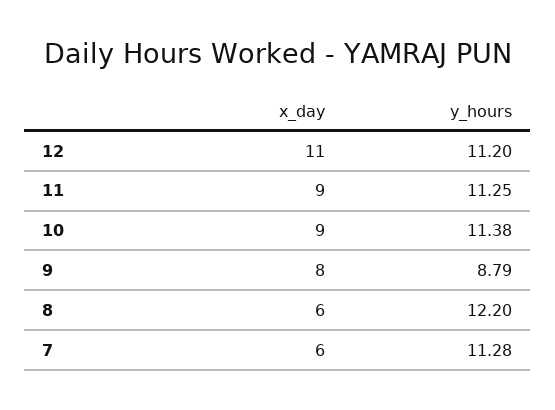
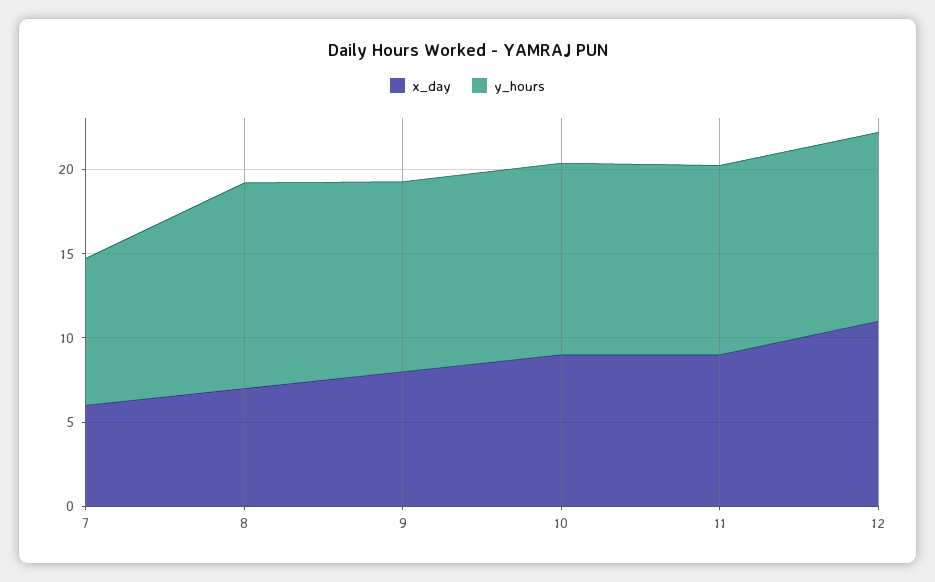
  {
    "x_day": {
      "12": 11,
      "11": 9,
      "10": 9,
      "9": 8,
-     "8": 6,
+     "8": 7,
      "7": 6
    },
    "y_hours": {
      "12": 11.2,
      "11": 11.25,
      "10": 11.38,
-     "9": 8.79,
+     "9": 11,
      "8": 12.2,
-     "7": 11.28
+     "7": 9
    }
  }

